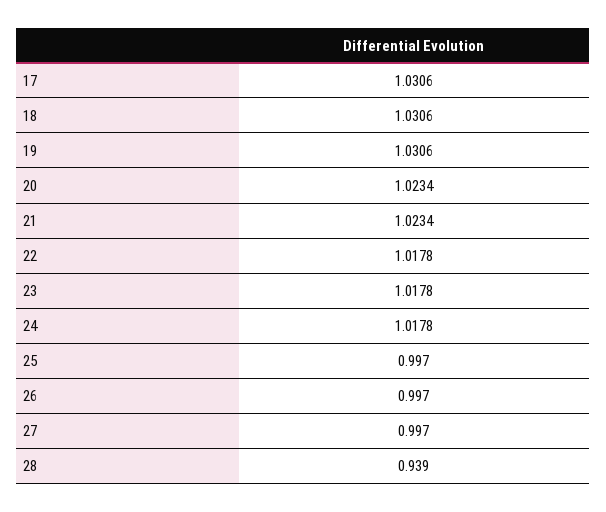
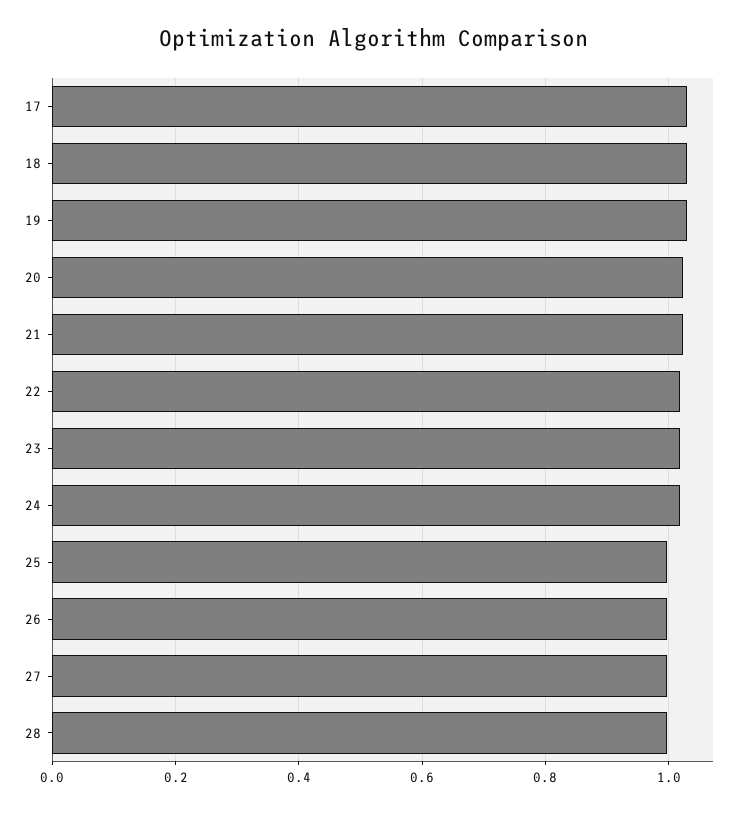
  {
    "17": 1.0306,
    "18": 1.0306,
    "19": 1.0306,
    "20": 1.0234,
    "21": 1.0234,
    "22": 1.0178,
    "23": 1.0178,
    "24": 1.0178,
    "25": 0.997,
    "26": 0.997,
    "27": 0.997,
-   "28": 0.939
+   "28": 1
  }

